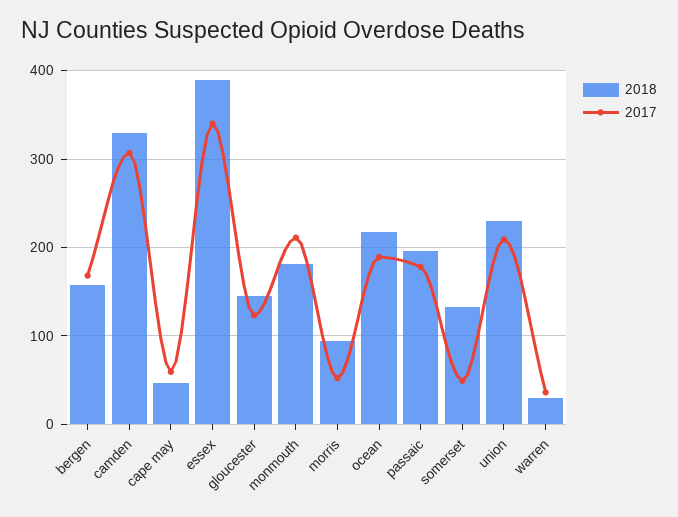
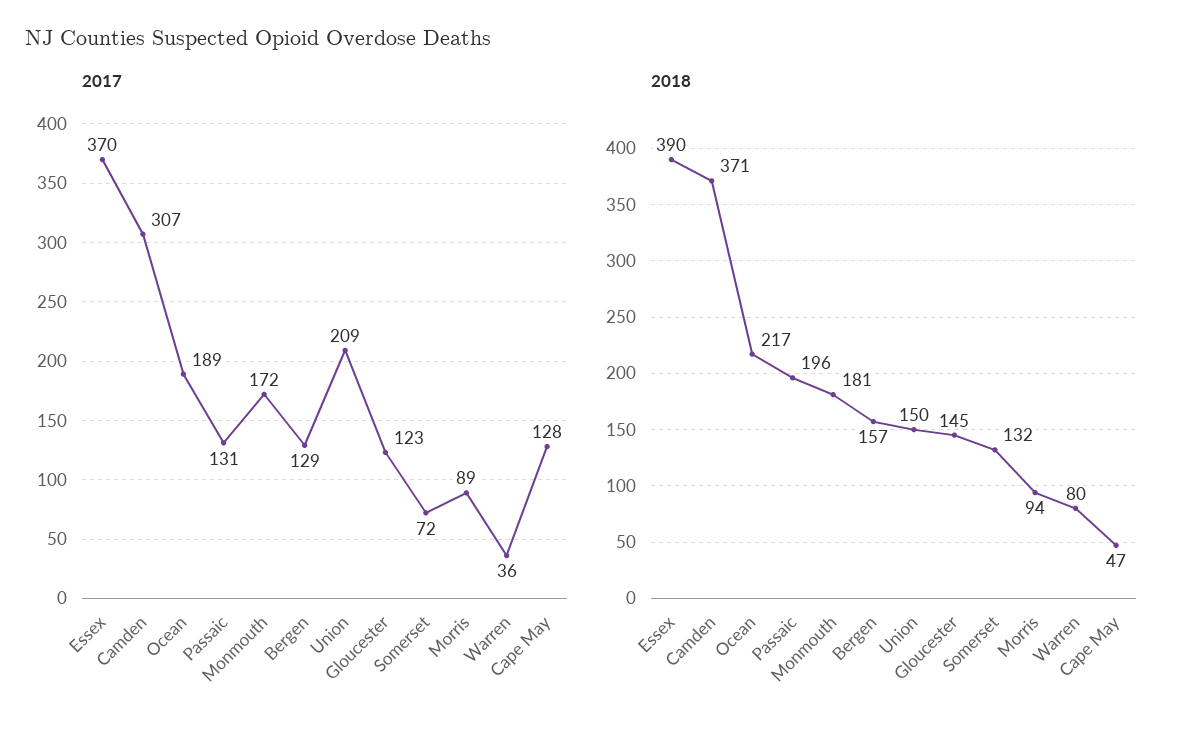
  {
    "2018": {
      "bergen": 157,
-     "camden": 330,
+     "camden": 371,
      "cape may": 47,
      "essex": 390,
      "gloucester": 145,
      "monmouth": 181,
      "morris": 94,
      "ocean": 217,
      "passaic": 196,
      "somerset": 132,
-     "union": 230,
+     "union": 150,
-     "warren": 30
+     "warren": 80
    },
    "2017": {
-     "bergen": 170,
+     "bergen": 129,
      "camden": 307,
-     "cape may": 60,
+     "cape may": 128,
-     "essex": 340,
+     "essex": 370,
      "gloucester": 123,
-     "monmouth": 210,
+     "monmouth": 172,
-     "morris": 50,
+     "morris": 89,
      "ocean": 189,
-     "passaic": 180,
+     "passaic": 131,
-     "somerset": 50,
+     "somerset": 72,
      "union": 209,
      "warren": 36
    }
  }

